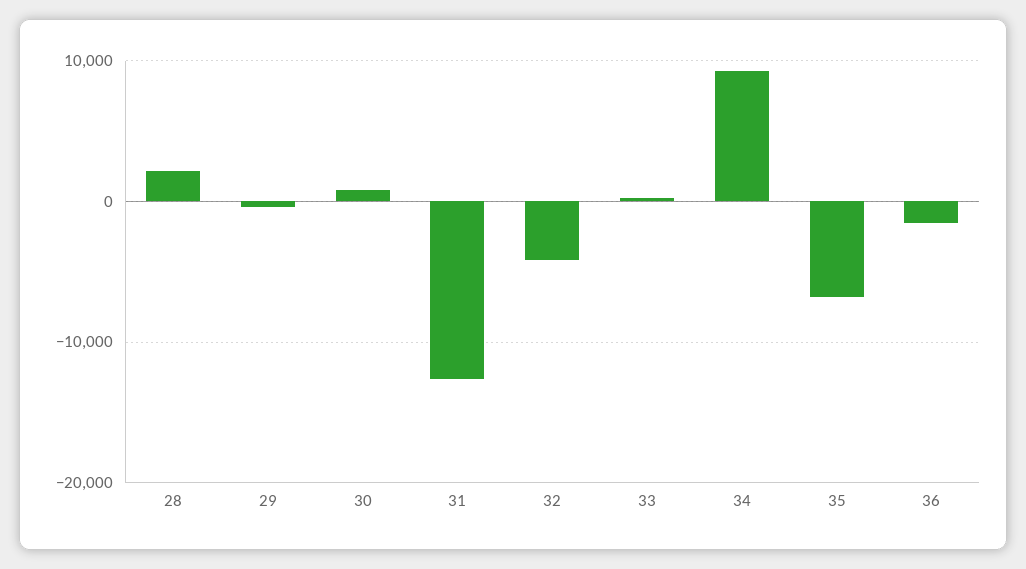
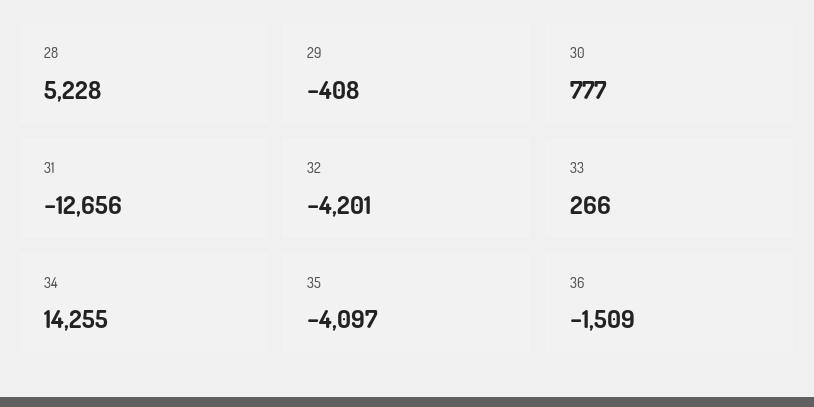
  {
-   "28": 2000,
+   "28": 5228,
    "29": -408,
    "30": 777,
    "31": -12656,
    "32": -4201,
    "33": 266,
-   "34": 9000,
+   "34": 14255,
-   "35": -7000,
+   "35": -4097,
    "36": -1509
  }

